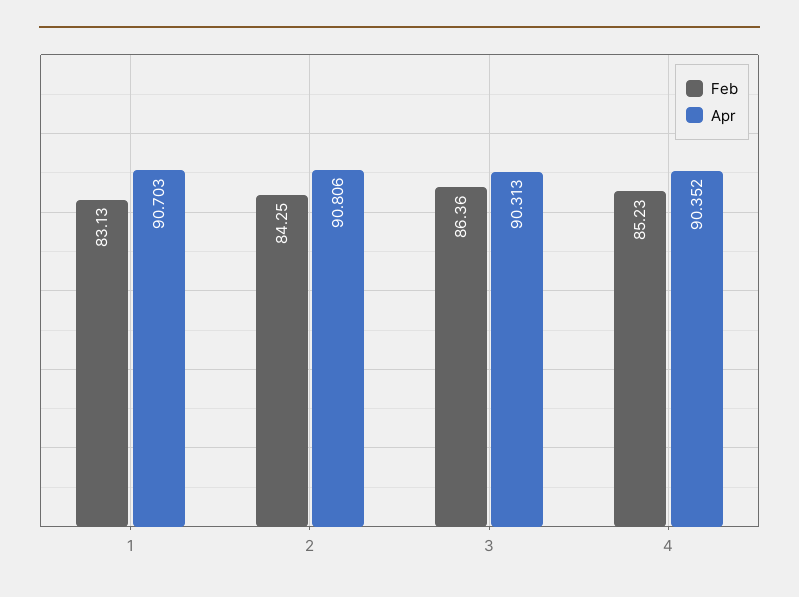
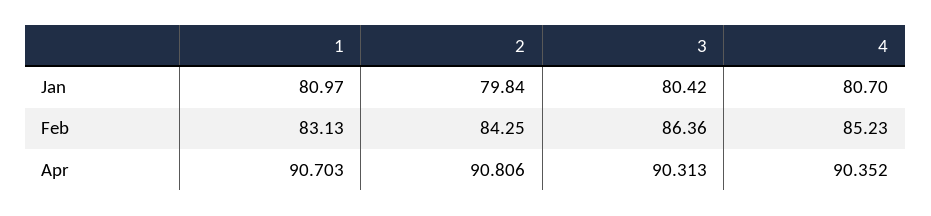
  {
    "Feb": {
      "1": 83.13,
      "2": 84.25,
      "3": 86.36,
      "4": 85.23
    },
    "Apr": {
      "1": 90.703,
      "2": 90.806,
      "3": 90.313,
      "4": 90.352
-   }
+   },
+   "Jan": {
+     "1": 80.97,
+     "2": 79.84,
+     "3": 80.42,
+     "4": 80.7
+   }
  }

